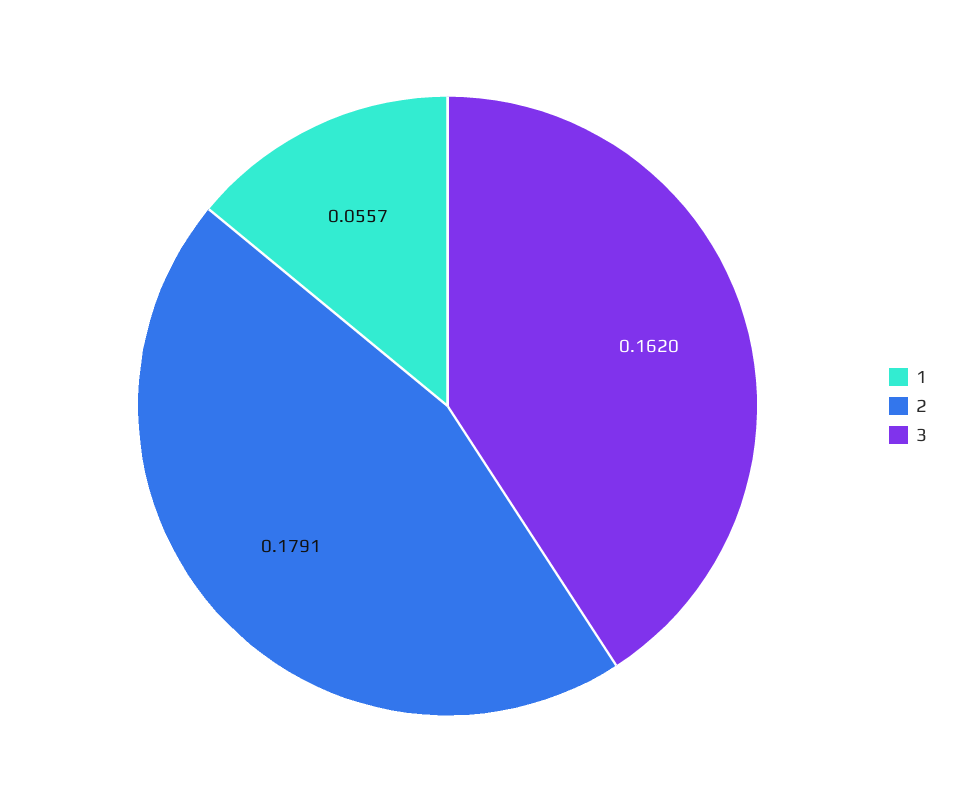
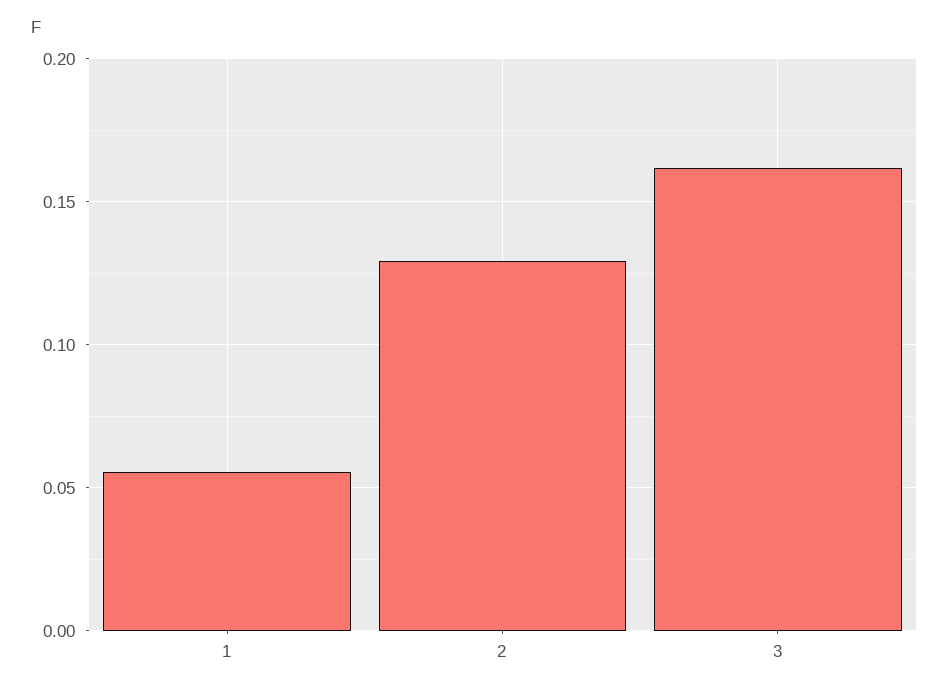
  {
    "1": 0.0557,
-   "2": 0.1791,
+   "2": 0.13,
    "3": 0.162
  }

